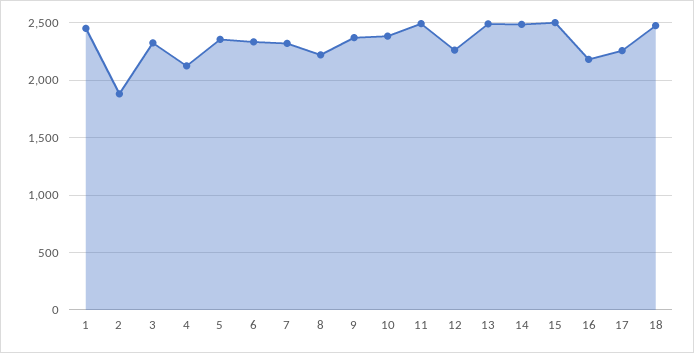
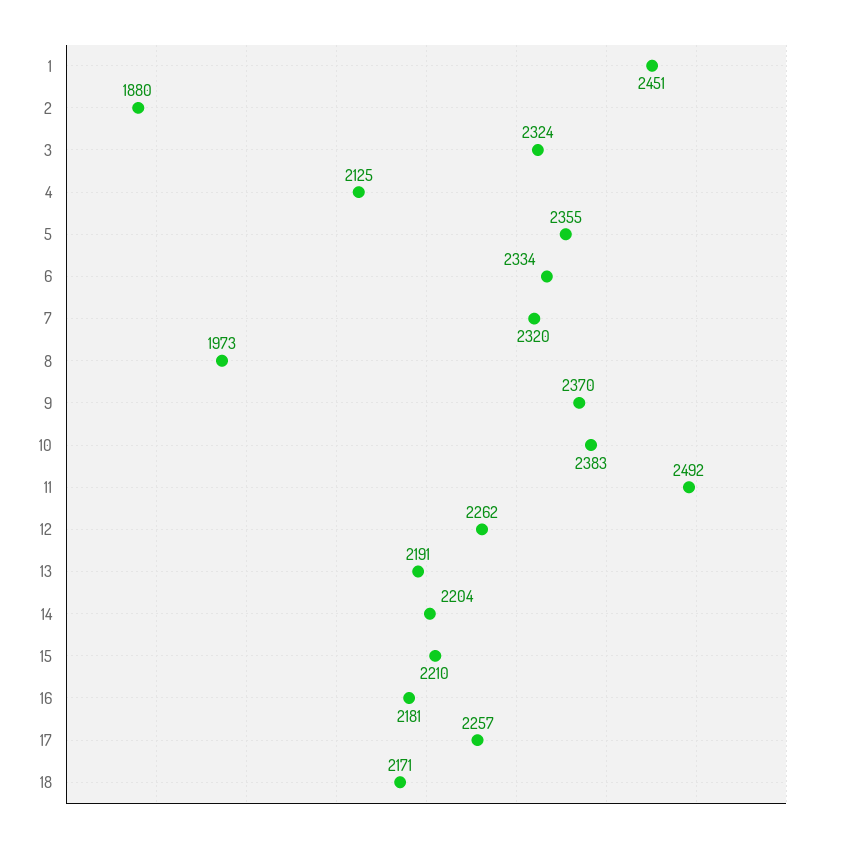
  {
    "1": 2451,
    "2": 1880,
    "3": 2324,
    "4": 2125,
    "5": 2355,
    "6": 2334,
    "7": 2320,
-   "8": 2200,
+   "8": 1973,
    "9": 2370,
    "10": 2383,
    "11": 2492,
    "12": 2262,
-   "13": 2500,
+   "13": 2191,
-   "14": 2500,
+   "14": 2204,
-   "15": 2500,
+   "15": 2210,
    "16": 2181,
    "17": 2257,
-   "18": 2500
+   "18": 2171
  }

